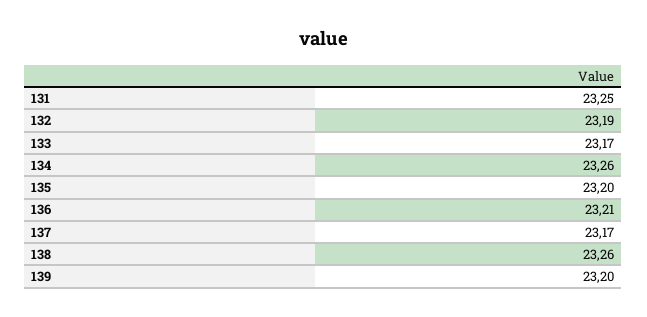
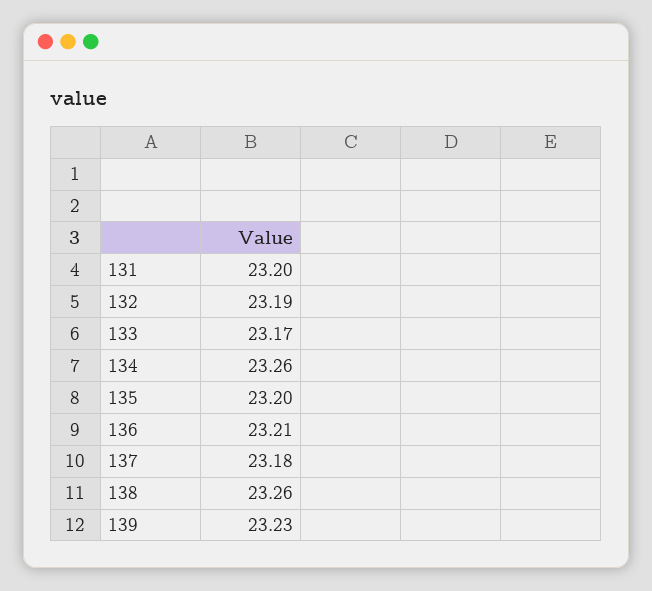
  {
-   "131": 23.25,
+   "131": 23.2,
    "132": 23.19,
    "133": 23.17,
    "134": 23.26,
    "135": 23.2,
    "136": 23.21,
-   "137": 23.17,
+   "137": 23.18,
    "138": 23.26,
-   "139": 23.2
+   "139": 23.23
  }

